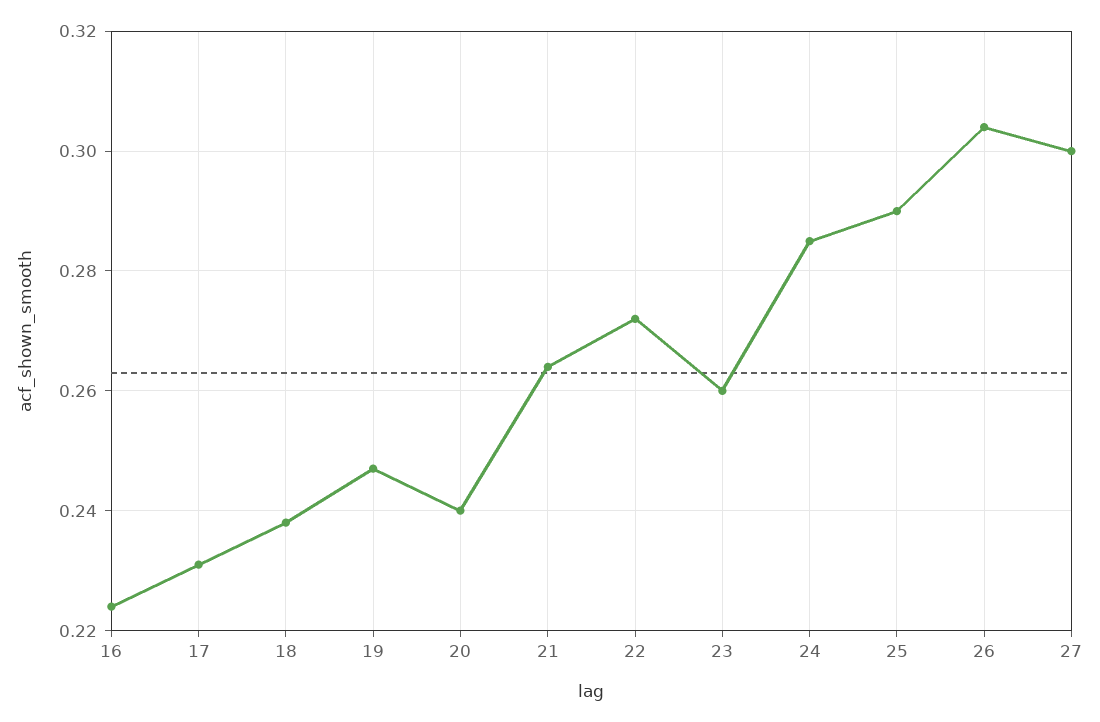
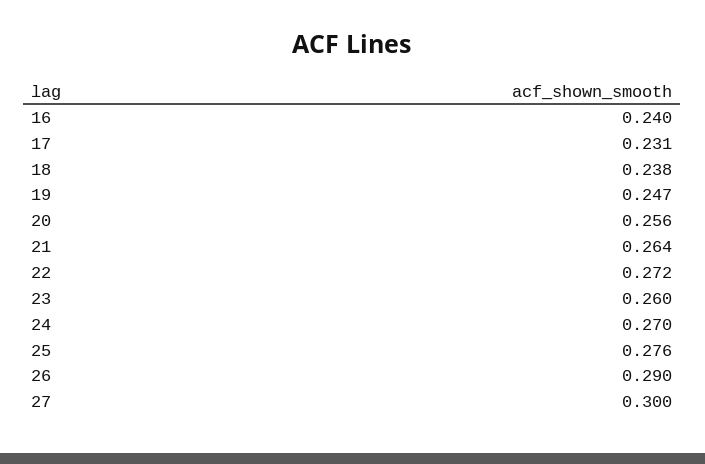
  {
-   "16": 0.225,
+   "16": 0.24,
    "17": 0.231,
    "18": 0.238,
    "19": 0.247,
-   "20": 0.24,
+   "20": 0.256,
    "21": 0.264,
    "22": 0.272,
    "23": 0.26,
-   "24": 0.285,
+   "24": 0.27,
-   "25": 0.29,
+   "25": 0.276,
-   "26": 0.305,
+   "26": 0.29,
    "27": 0.3
  }

